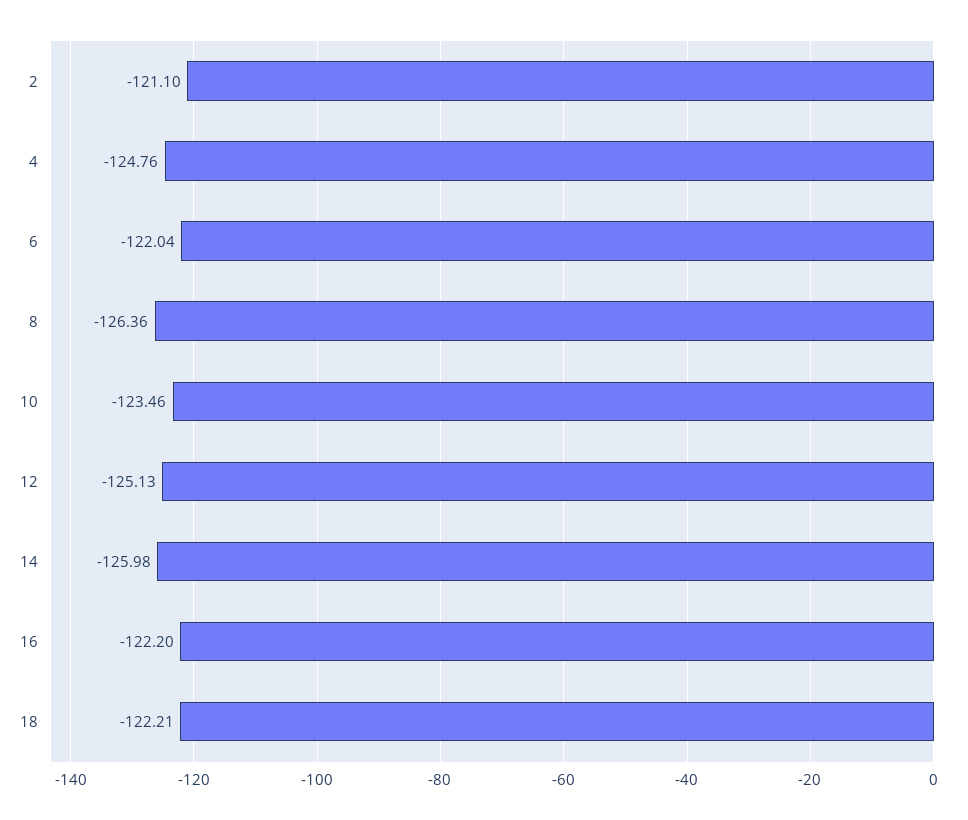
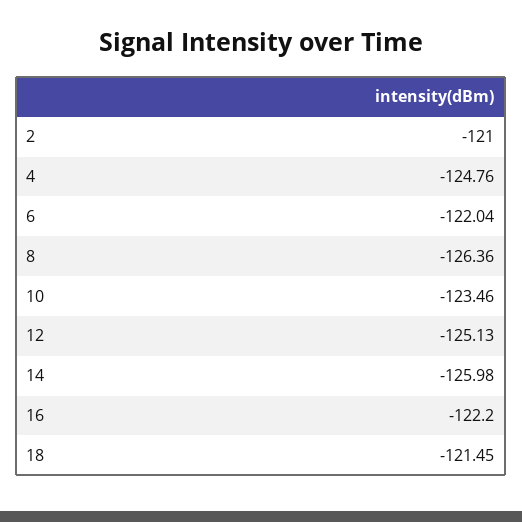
  {
-   "2": -121.1,
+   "2": -121,
    "4": -124.76,
    "6": -122.04,
    "8": -126.36,
    "10": -123.46,
    "12": -125.13,
    "14": -125.98,
    "16": -122.2,
-   "18": -122.21
+   "18": -121.45
  }

